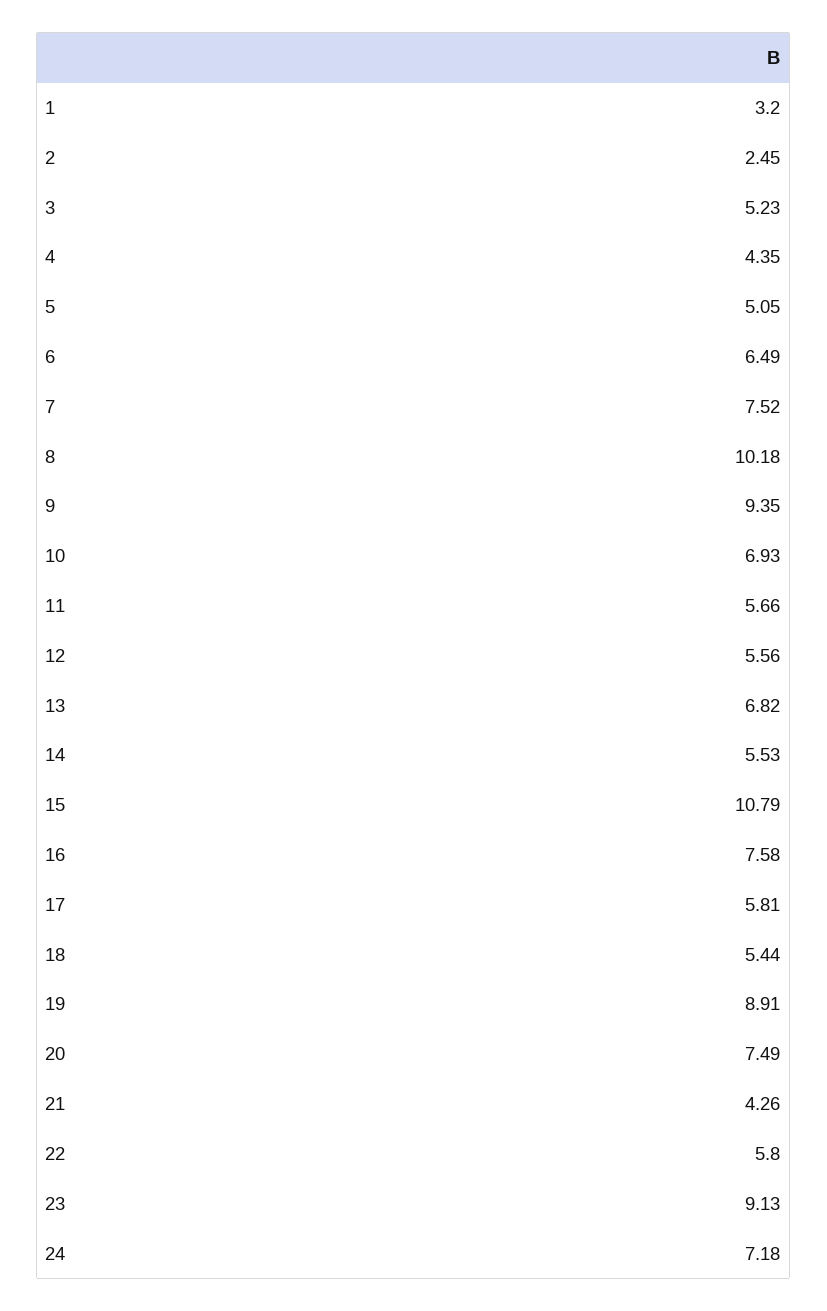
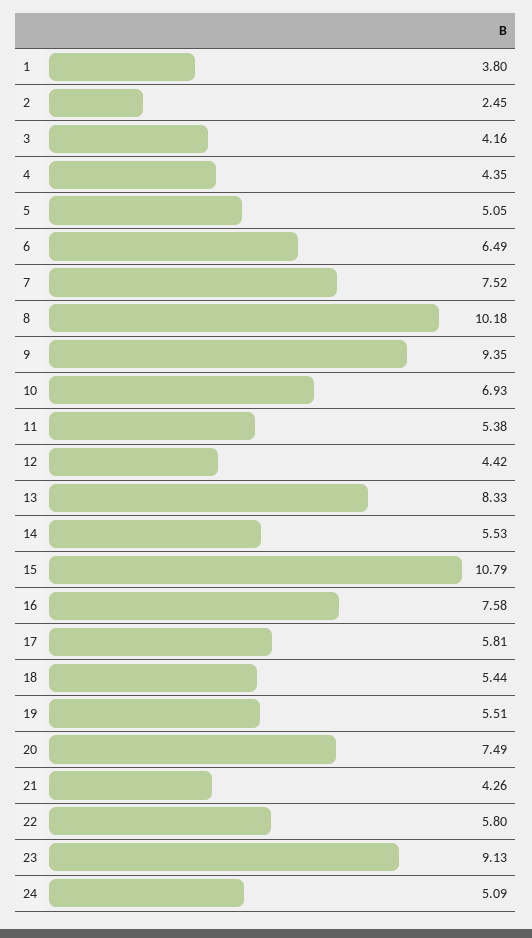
  {
-   "1": 3.2,
+   "1": 3.8,
    "2": 2.45,
-   "3": 5.23,
+   "3": 4.16,
    "4": 4.35,
    "5": 5.05,
    "6": 6.49,
    "7": 7.52,
    "8": 10.18,
    "9": 9.35,
    "10": 6.93,
-   "11": 5.66,
+   "11": 5.38,
-   "12": 5.56,
+   "12": 4.42,
-   "13": 6.82,
+   "13": 8.33,
    "14": 5.53,
    "15": 10.79,
    "16": 7.58,
    "17": 5.81,
    "18": 5.44,
-   "19": 8.91,
+   "19": 5.51,
    "20": 7.49,
    "21": 4.26,
    "22": 5.8,
    "23": 9.13,
-   "24": 7.18
+   "24": 5.09
  }

